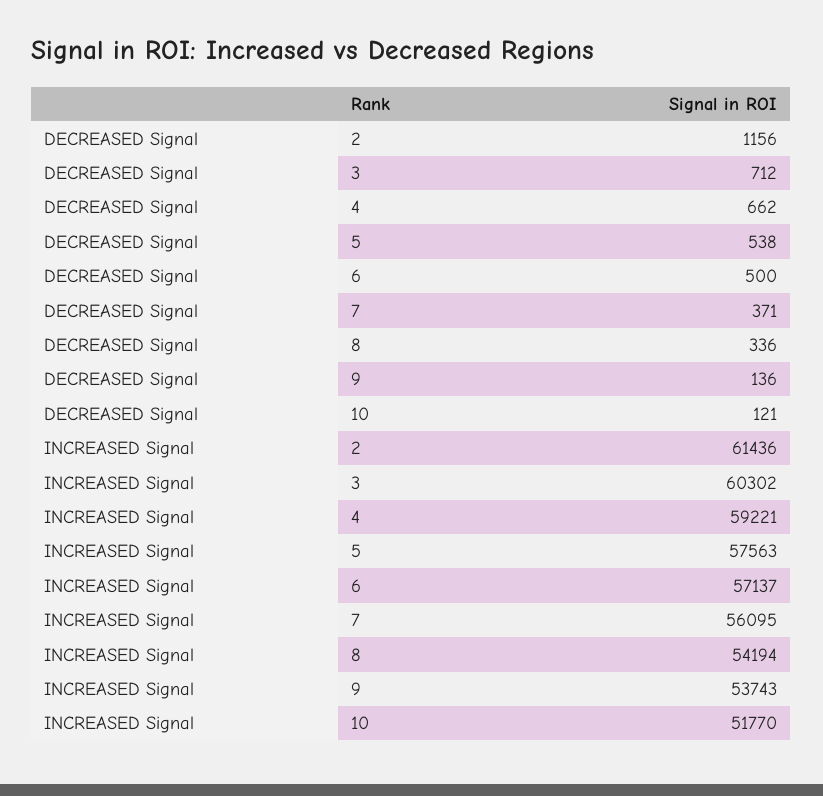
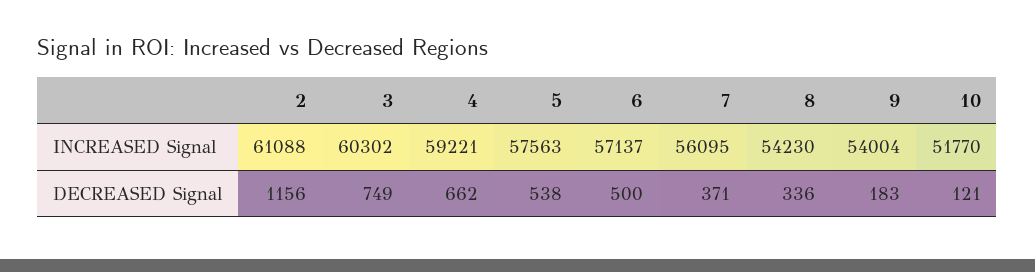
  {
    "DECREASED Signal": {
      "2": 1156,
-     "3": 712,
+     "3": 749,
      "4": 662,
      "5": 538,
      "6": 500,
      "7": 371,
      "8": 336,
-     "9": 136,
+     "9": 183,
      "10": 121
    },
    "INCREASED Signal": {
-     "2": 61436,
+     "2": 61088,
      "3": 60302,
      "4": 59221,
      "5": 57563,
      "6": 57137,
      "7": 56095,
-     "8": 54194,
+     "8": 54230,
-     "9": 53743,
+     "9": 54004,
      "10": 51770
    }
  }

